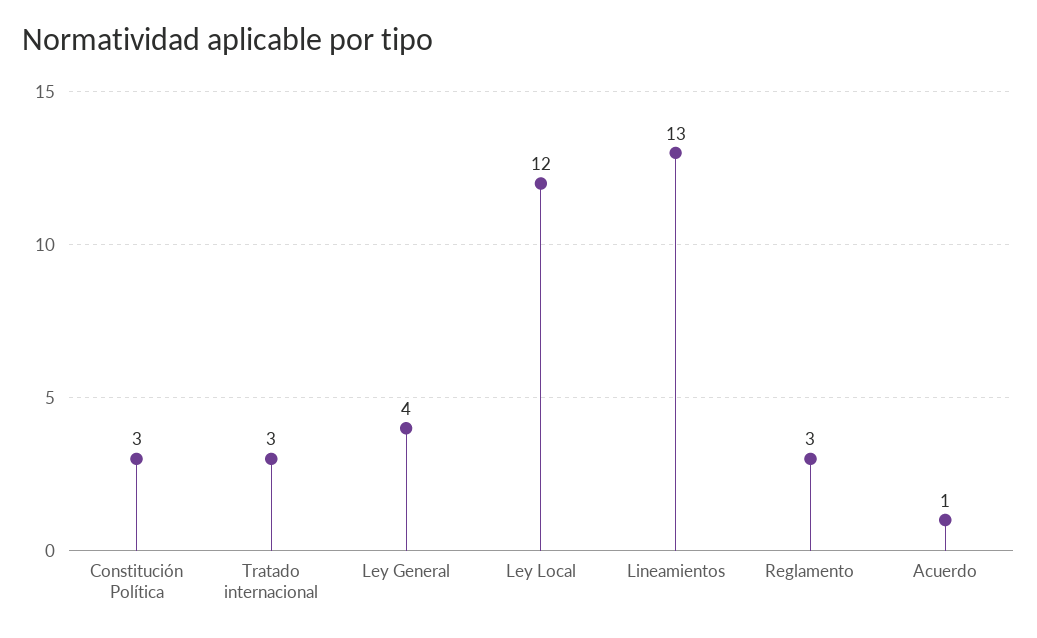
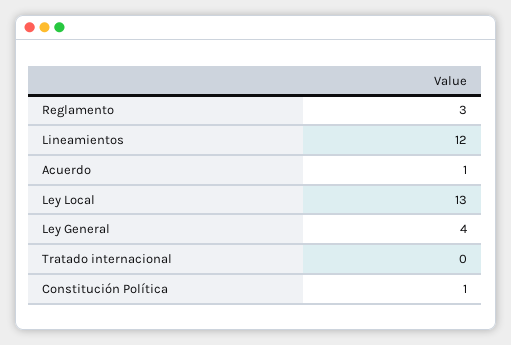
  {
-   "Constitución Política": 3,
+   "Constitución Política": 1,
-   "Tratado internacional": 3,
+   "Tratado internacional": 0,
    "Ley General": 4,
-   "Ley Local": 12,
+   "Ley Local": 13,
-   "Lineamientos": 13,
+   "Lineamientos": 12,
    "Reglamento": 3,
    "Acuerdo": 1
  }

